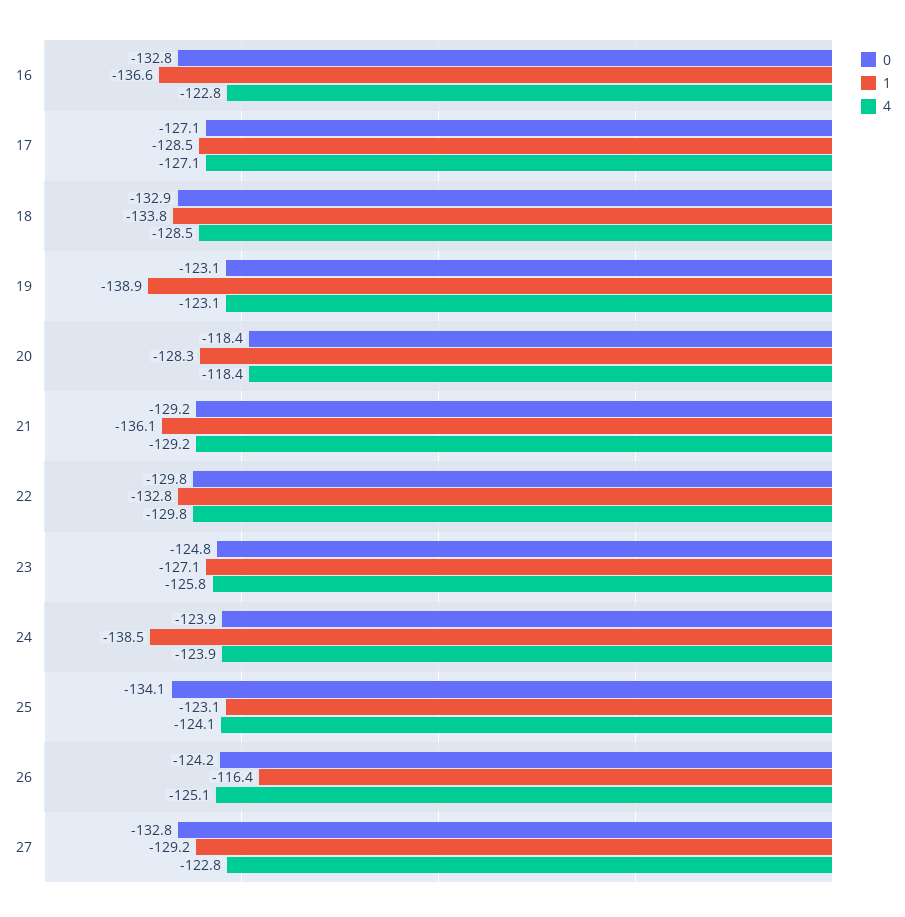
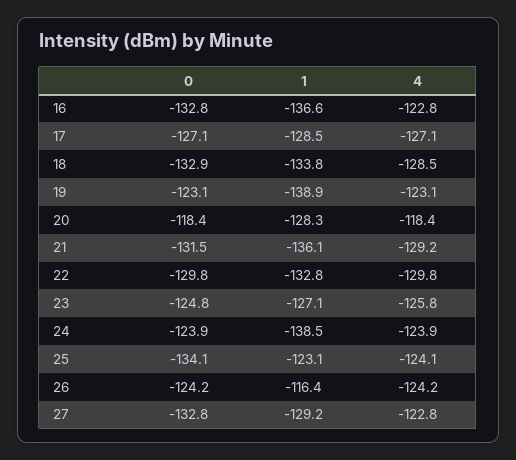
  {
    "0": {
      "16": -132.8,
      "17": -127.1,
      "18": -132.9,
      "19": -123.1,
      "20": -118.4,
-     "21": -129.2,
+     "21": -131.5,
      "22": -129.8,
      "23": -124.8,
      "24": -123.9,
      "25": -134.1,
      "26": -124.2,
      "27": -132.8
    },
    "1": {
      "16": -136.6,
      "17": -128.5,
      "18": -133.8,
      "19": -138.9,
      "20": -128.3,
      "21": -136.1,
      "22": -132.8,
      "23": -127.1,
      "24": -138.5,
      "25": -123.1,
      "26": -116.4,
      "27": -129.2
    },
    "4": {
      "16": -122.8,
      "17": -127.1,
      "18": -128.5,
      "19": -123.1,
      "20": -118.4,
      "21": -129.2,
      "22": -129.8,
      "23": -125.8,
      "24": -123.9,
      "25": -124.1,
-     "26": -125.1,
+     "26": -124.2,
      "27": -122.8
    }
  }

